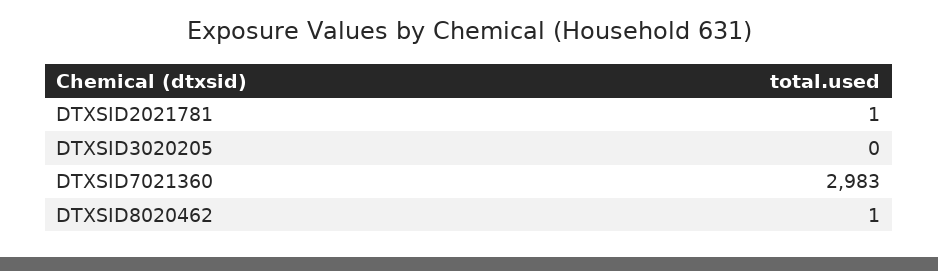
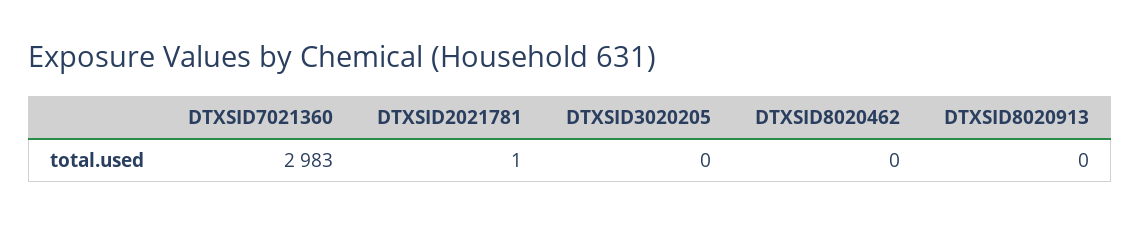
  {
    "DTXSID2021781": 1,
    "DTXSID3020205": 0,
    "DTXSID7021360": 2983,
-   "DTXSID8020462": 1
+   "DTXSID8020462": 0,
+   "DTXSID8020913": 0
  }

